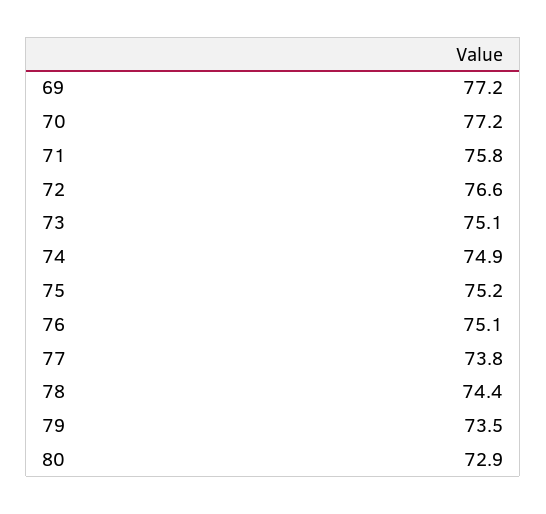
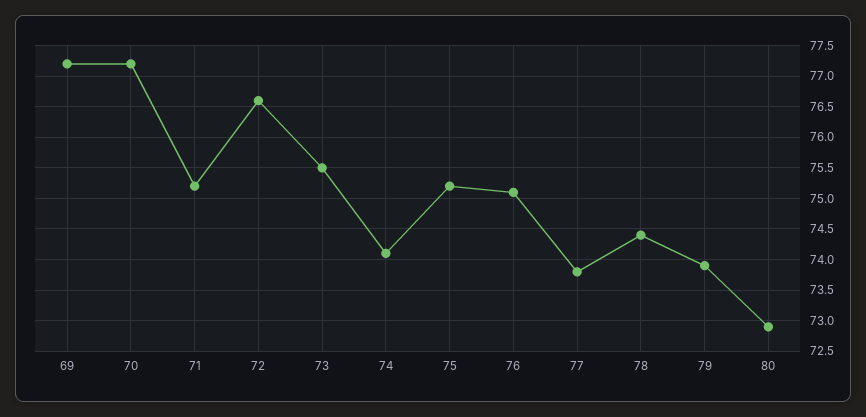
  {
    "69": 77.2,
    "70": 77.2,
-   "71": 75.8,
+   "71": 75.2,
    "72": 76.6,
-   "73": 75.1,
+   "73": 75.5,
-   "74": 74.9,
+   "74": 74.1,
    "75": 75.2,
    "76": 75.1,
    "77": 73.8,
    "78": 74.4,
-   "79": 73.5,
+   "79": 73.9,
    "80": 72.9
  }

